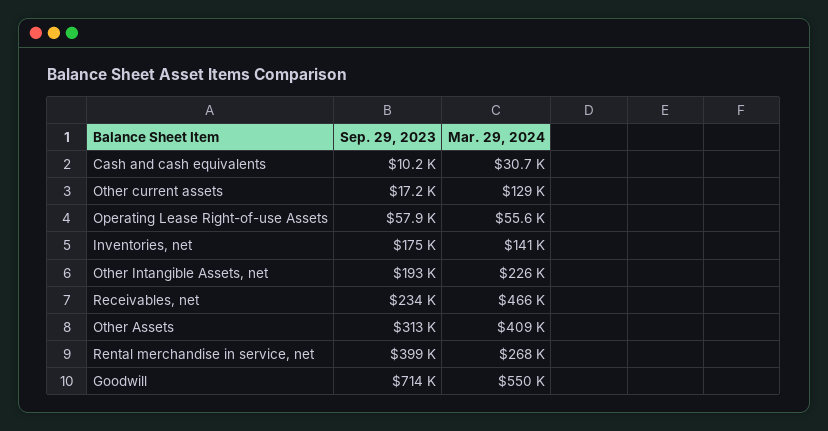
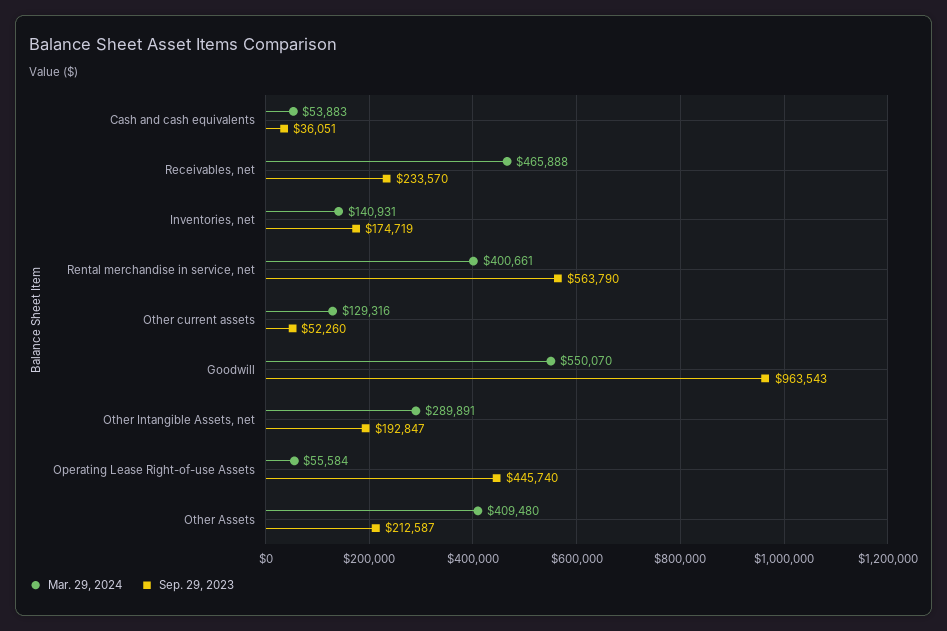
  {
    "Sep. 29, 2023": {
-     "Cash and cash equivalents": 10200,
+     "Cash and cash equivalents": 36051,
-     "Other current assets": 17200,
+     "Other current assets": 52260,
-     "Operating Lease Right-of-use Assets": 57900,
+     "Operating Lease Right-of-use Assets": 445740,
      "Inventories, net": 174719,
      "Other Intangible Assets, net": 192847,
      "Receivables, net": 233570,
-     "Other Assets": 313000,
+     "Other Assets": 212587,
-     "Rental merchandise in service, net": 399000,
+     "Rental merchandise in service, net": 563790,
-     "Goodwill": 714000
+     "Goodwill": 963543
    },
    "Mar. 29, 2024": {
-     "Cash and cash equivalents": 30700,
+     "Cash and cash equivalents": 53883,
      "Other current assets": 129316,
      "Operating Lease Right-of-use Assets": 55584,
      "Inventories, net": 140931,
-     "Other Intangible Assets, net": 226000,
+     "Other Intangible Assets, net": 289891,
      "Receivables, net": 465888,
      "Other Assets": 409480,
-     "Rental merchandise in service, net": 268000,
+     "Rental merchandise in service, net": 400661,
      "Goodwill": 550070
    }
  }

